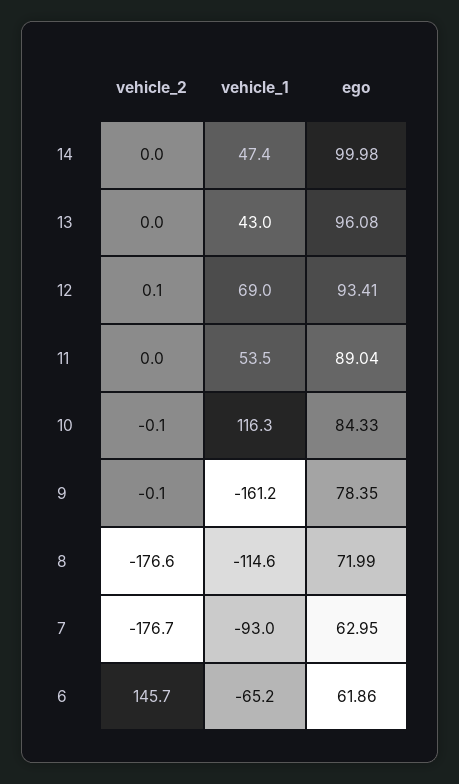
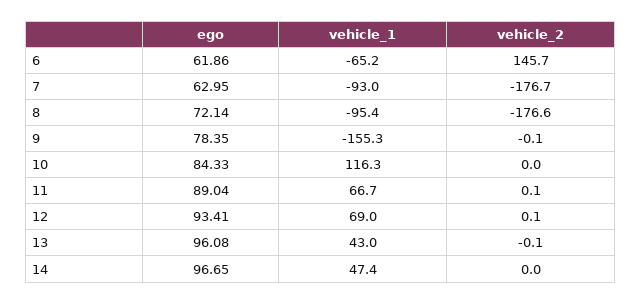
  {
    "vehicle_2": {
      "14": 0,
-     "13": 0,
+     "13": -0.1,
      "12": 0.1,
-     "11": 0,
+     "11": 0.1,
-     "10": -0.1,
+     "10": 0,
      "9": -0.1,
      "8": -176.6,
      "7": -176.7,
      "6": 145.7
    },
    "vehicle_1": {
      "14": 47.4,
      "13": 43,
      "12": 69,
-     "11": 53.5,
+     "11": 66.7,
      "10": 116.3,
-     "9": -161.2,
+     "9": -155.3,
-     "8": -114.6,
+     "8": -95.4,
      "7": -93,
      "6": -65.2
    },
    "ego": {
-     "14": 99.98,
+     "14": 96.65,
      "13": 96.08,
      "12": 93.41,
      "11": 89.04,
      "10": 84.33,
      "9": 78.35,
-     "8": 71.99,
+     "8": 72.14,
      "7": 62.95,
      "6": 61.86
    }
  }

